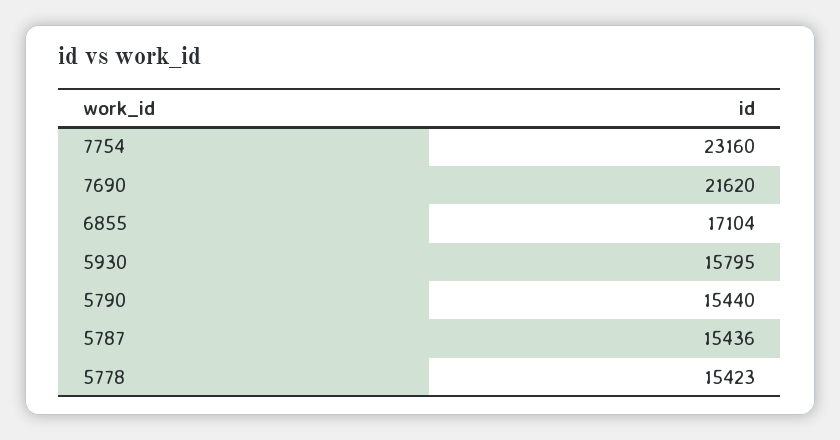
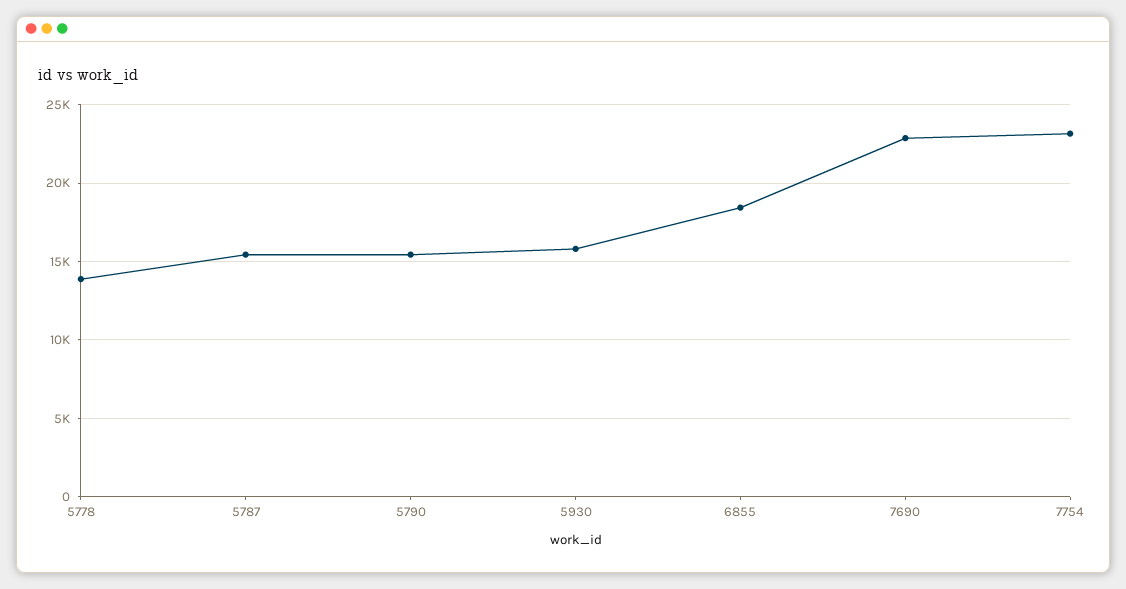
  {
    "7754": 23160,
-   "7690": 21620,
+   "7690": 23000,
-   "6855": 17104,
+   "6855": 18500,
    "5930": 15795,
    "5790": 15440,
    "5787": 15436,
-   "5778": 15423
+   "5778": 14000
  }

